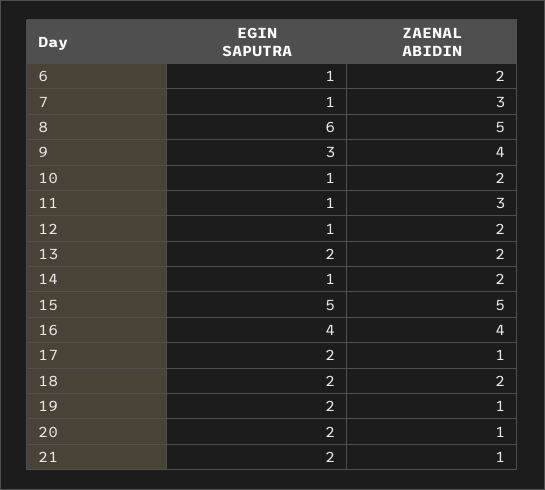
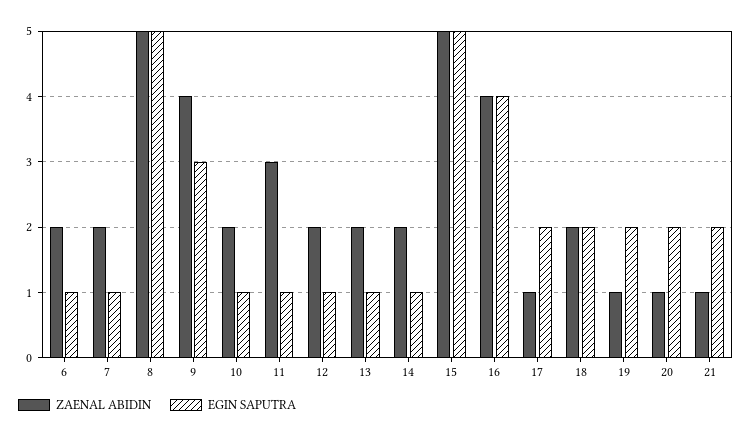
  {
    "EGIN SAPUTRA": {
      "6": 1,
      "7": 1,
-     "8": 6,
+     "8": 5,
      "9": 3,
      "10": 1,
      "11": 1,
      "12": 1,
-     "13": 2,
+     "13": 1,
      "14": 1,
      "15": 5,
      "16": 4,
      "17": 2,
      "18": 2,
      "19": 2,
      "20": 2,
      "21": 2
    },
    "ZAENAL ABIDIN": {
      "6": 2,
-     "7": 3,
+     "7": 2,
      "8": 5,
      "9": 4,
      "10": 2,
      "11": 3,
      "12": 2,
      "13": 2,
      "14": 2,
      "15": 5,
      "16": 4,
      "17": 1,
      "18": 2,
      "19": 1,
      "20": 1,
      "21": 1
    }
  }

